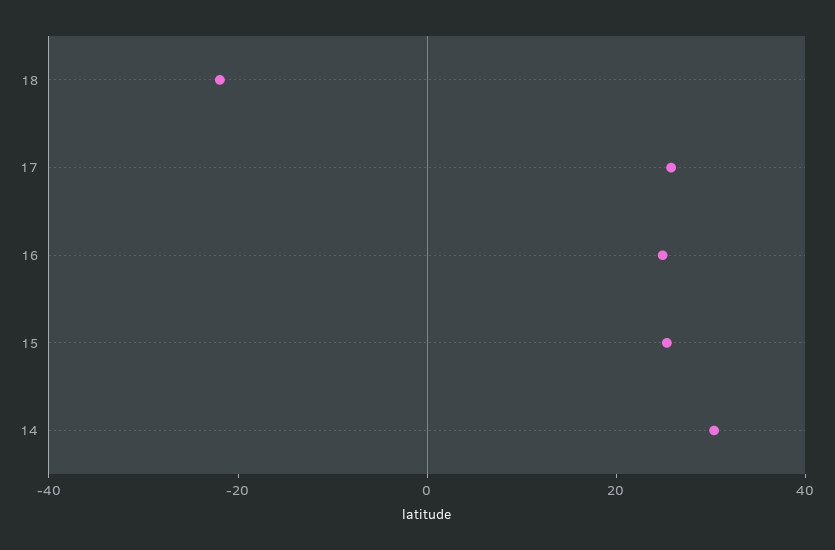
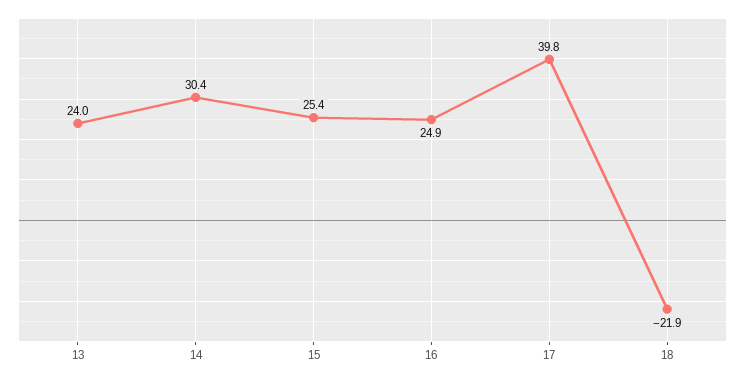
  {
    "18": -21.9,
-   "17": 25,
+   "17": 39.8,
    "16": 24.9,
    "15": 25.4,
-   "14": 30.4
+   "14": 30.4,
+   "13": 24
  }

